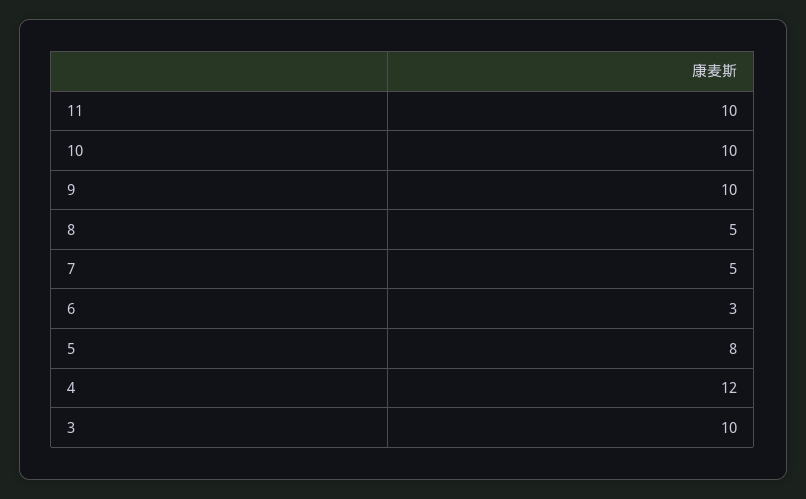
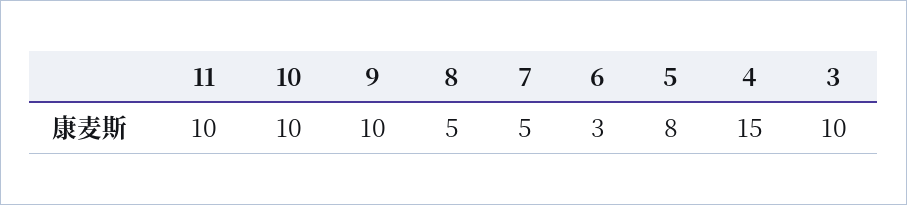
  {
    "11": 10,
    "10": 10,
    "9": 10,
    "8": 5,
    "7": 5,
    "6": 3,
    "5": 8,
-   "4": 12,
+   "4": 15,
    "3": 10
  }

